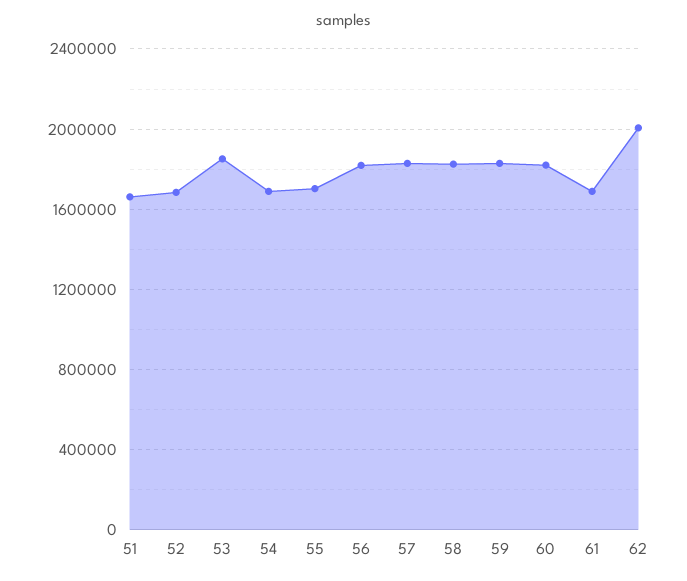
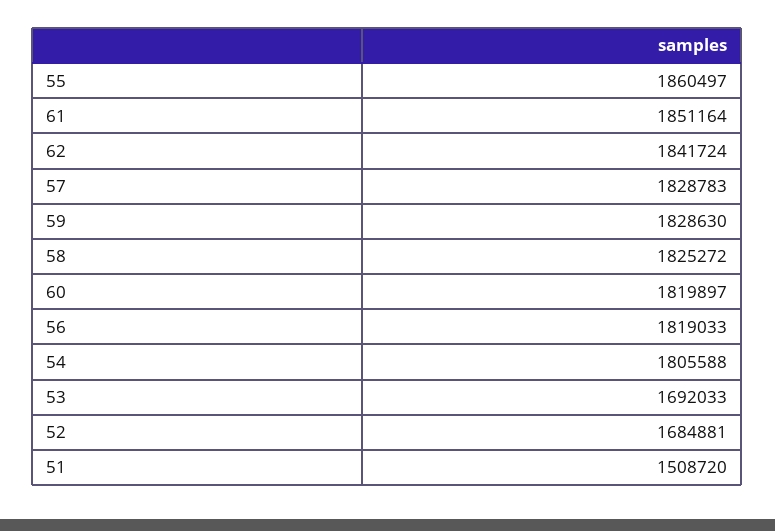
  {
-   "51": 1650000,
+   "51": 1508720,
    "52": 1684881,
-   "53": 1850000,
+   "53": 1692033,
-   "54": 1700000,
+   "54": 1805588,
-   "55": 1700000,
+   "55": 1860497,
    "56": 1819033,
    "57": 1828783,
    "58": 1825272,
    "59": 1828630,
    "60": 1819897,
-   "61": 1700000,
+   "61": 1851164,
-   "62": 2000000
+   "62": 1841724
  }

